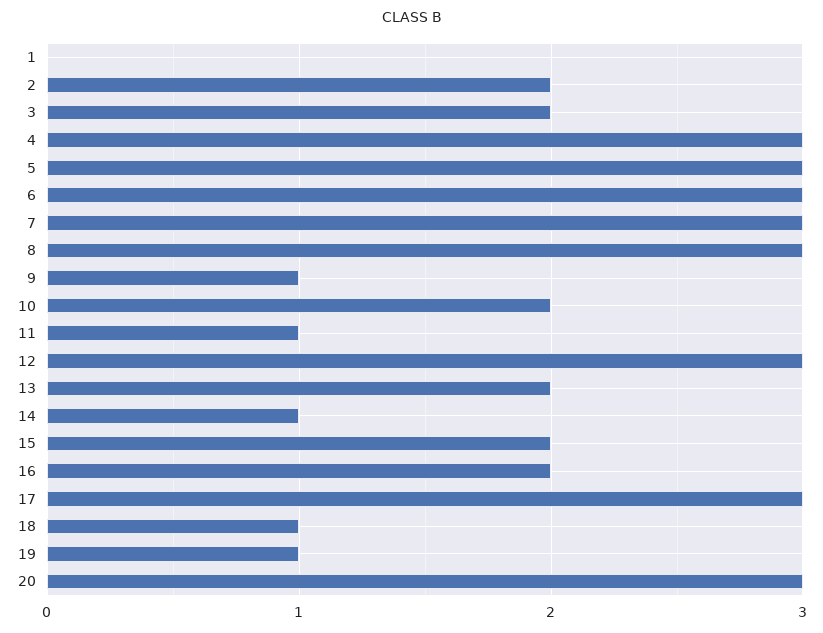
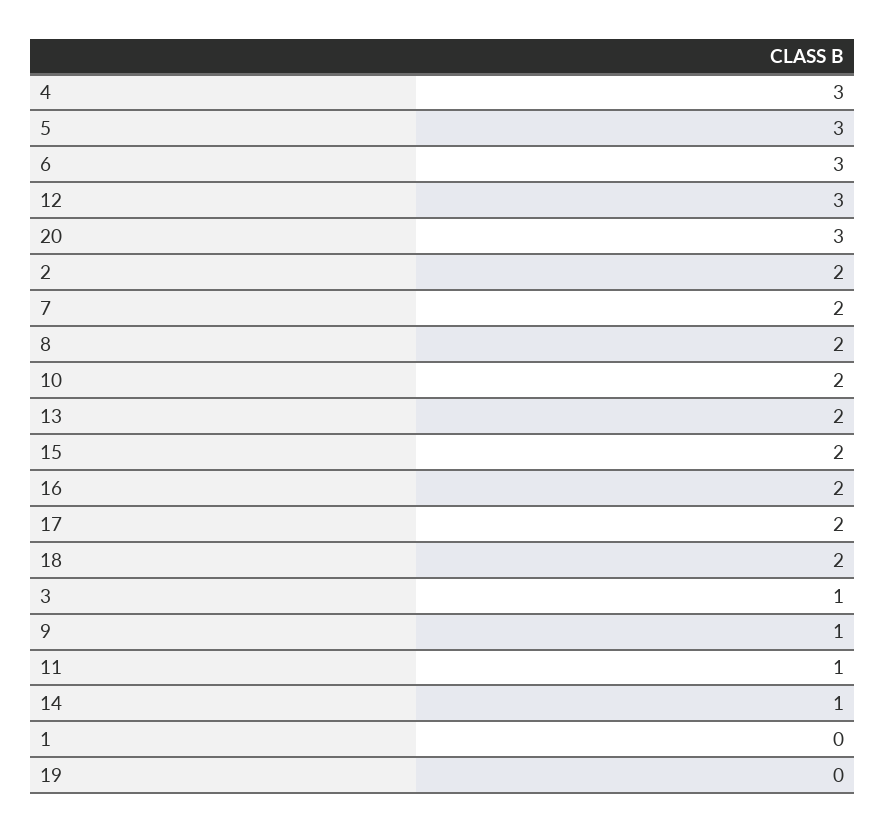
  {
    "1": 0,
    "2": 2,
-   "3": 2,
+   "3": 1,
    "4": 3,
    "5": 3,
    "6": 3,
-   "7": 3,
+   "7": 2,
-   "8": 3,
+   "8": 2,
    "9": 1,
    "10": 2,
    "11": 1,
    "12": 3,
    "13": 2,
    "14": 1,
    "15": 2,
    "16": 2,
-   "17": 3,
+   "17": 2,
-   "18": 1,
+   "18": 2,
-   "19": 1,
+   "19": 0,
    "20": 3
  }

